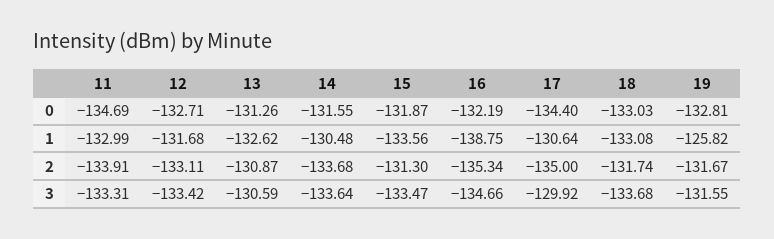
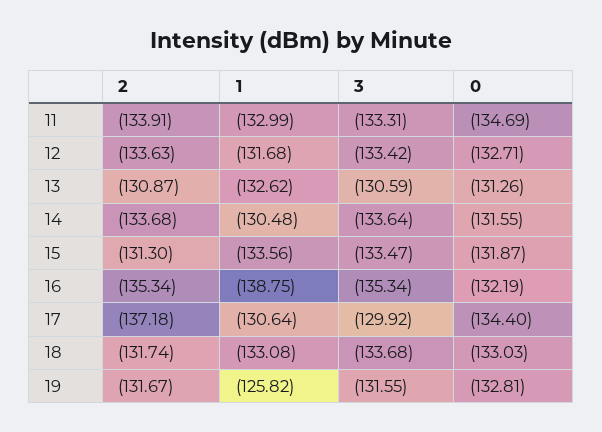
  {
    "11": {
      "0": -134.69,
      "1": -132.99,
      "2": -133.91,
      "3": -133.31
    },
    "12": {
      "0": -132.71,
      "1": -131.68,
-     "2": -133.11,
+     "2": -133.63,
      "3": -133.42
    },
    "13": {
      "0": -131.26,
      "1": -132.62,
      "2": -130.87,
      "3": -130.59
    },
    "14": {
      "0": -131.55,
      "1": -130.48,
      "2": -133.68,
      "3": -133.64
    },
    "15": {
      "0": -131.87,
      "1": -133.56,
      "2": -131.3,
      "3": -133.47
    },
    "16": {
      "0": -132.19,
      "1": -138.75,
      "2": -135.34,
-     "3": -134.66
+     "3": -135.34
    },
    "17": {
      "0": -134.4,
      "1": -130.64,
-     "2": -135,
+     "2": -137.18,
      "3": -129.92
    },
    "18": {
      "0": -133.03,
      "1": -133.08,
      "2": -131.74,
      "3": -133.68
    },
    "19": {
      "0": -132.81,
      "1": -125.82,
      "2": -131.67,
      "3": -131.55
    }
  }

